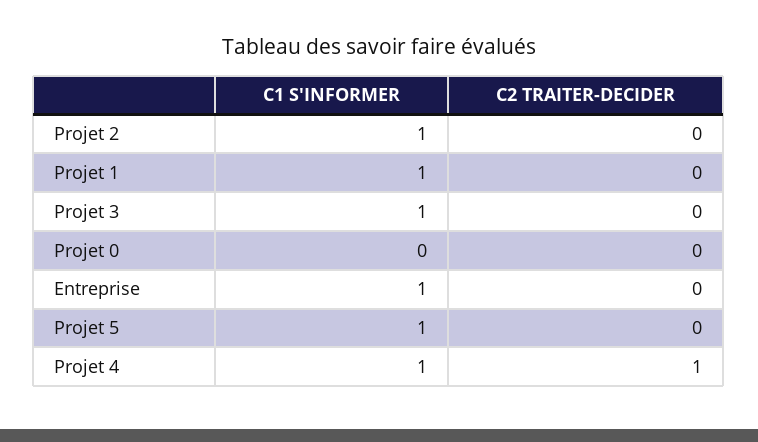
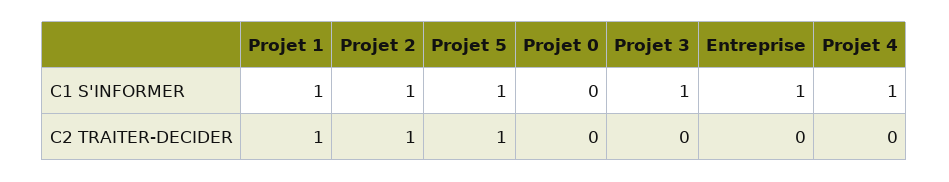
  {
    "C1 S'INFORMER": {
      "Projet 2": 1,
      "Projet 1": 1,
      "Projet 3": 1,
      "Projet 0": 0,
      "Entreprise": 1,
      "Projet 5": 1,
      "Projet 4": 1
    },
    "C2 TRAITER-DECIDER": {
-     "Projet 2": 0,
+     "Projet 2": 1,
-     "Projet 1": 0,
+     "Projet 1": 1,
      "Projet 3": 0,
      "Projet 0": 0,
      "Entreprise": 0,
-     "Projet 5": 0,
+     "Projet 5": 1,
-     "Projet 4": 1
+     "Projet 4": 0
    }
  }

